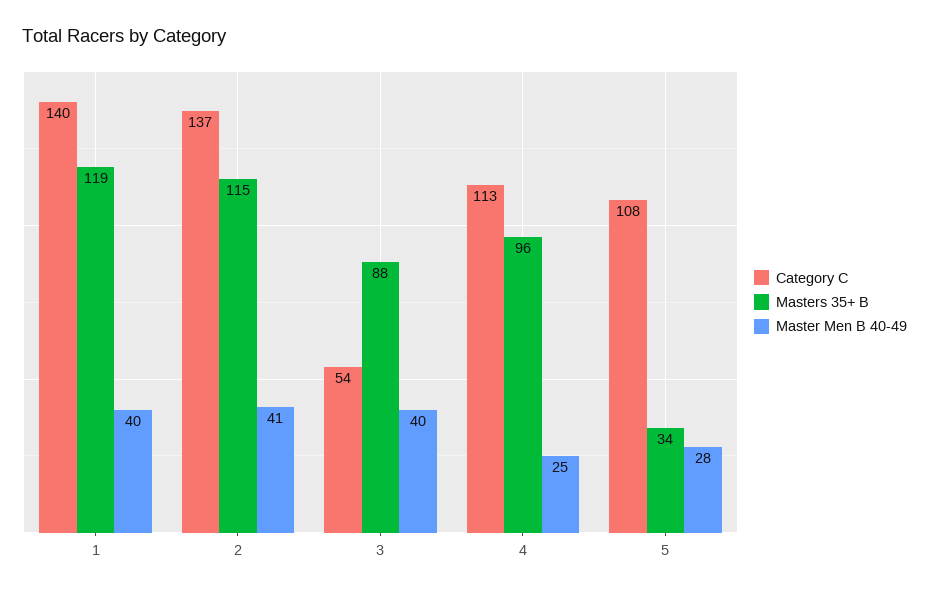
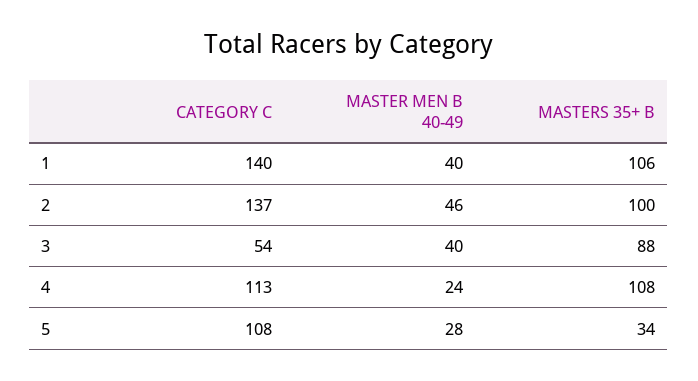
  {
    "Category C": {
      "1": 140,
      "2": 137,
      "3": 54,
      "4": 113,
      "5": 108
    },
    "Masters 35+ B": {
-     "1": 119,
+     "1": 106,
-     "2": 115,
+     "2": 100,
      "3": 88,
-     "4": 96,
+     "4": 108,
      "5": 34
    },
    "Master Men B 40-49": {
      "1": 40,
-     "2": 41,
+     "2": 46,
      "3": 40,
-     "4": 25,
+     "4": 24,
      "5": 28
    }
  }

